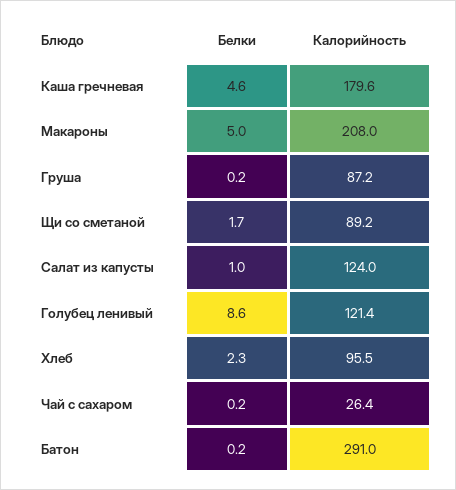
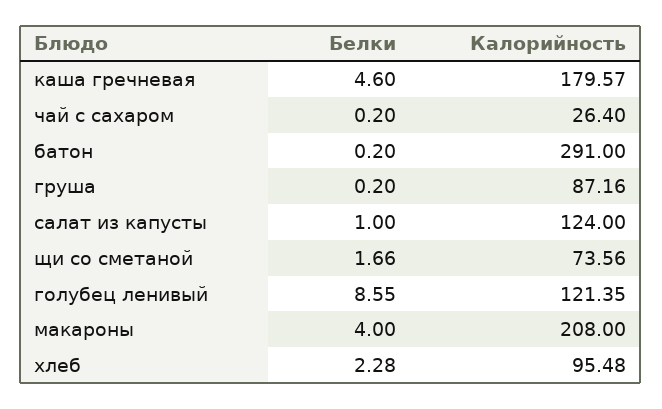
  {
    "Белки": {
      "Каша гречневая": 4.6,
-     "Макароны": 5,
+     "Макароны": 4,
      "Груша": 0.2,
      "Щи со сметаной": 1.66,
      "Салат из капусты": 1,
      "Голубец ленивый": 8.55,
      "Хлеб": 2.28,
      "Чай с сахаром": 0.2,
      "Батон": 0.2
    },
    "Калорийность": {
      "Каша гречневая": 179.57,
      "Макароны": 208,
      "Груша": 87.16,
-     "Щи со сметаной": 89.2,
+     "Щи со сметаной": 73.56,
      "Салат из капусты": 124,
      "Голубец ленивый": 121.35,
      "Хлеб": 95.48,
      "Чай с сахаром": 26.4,
      "Батон": 291
    }
  }

